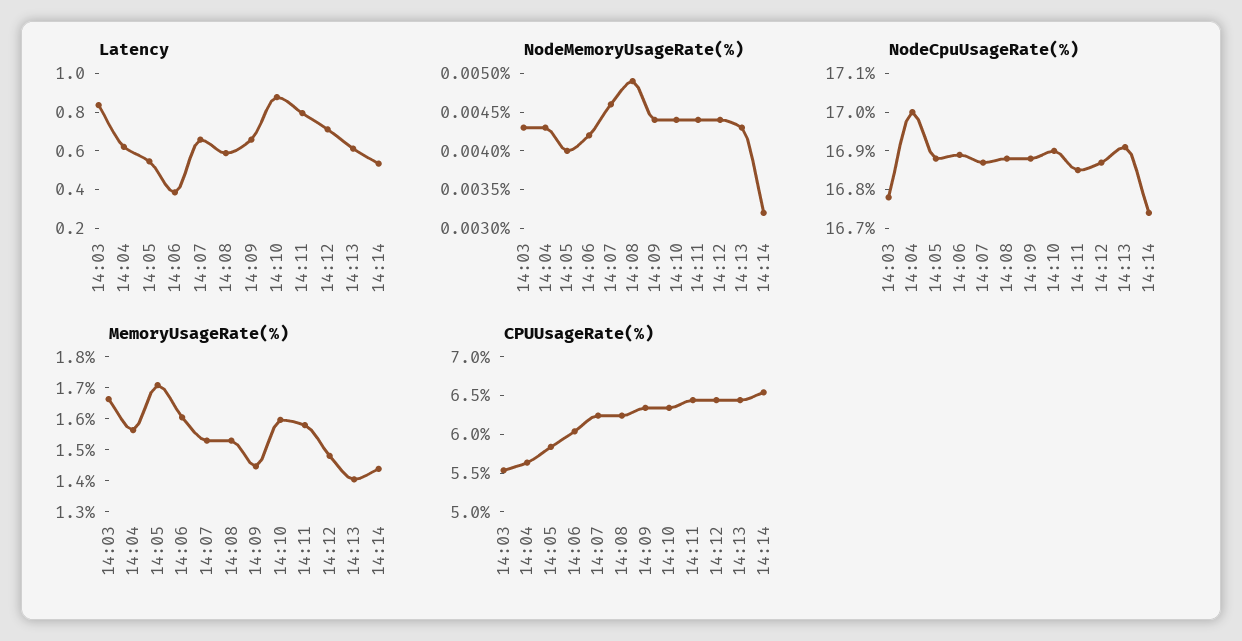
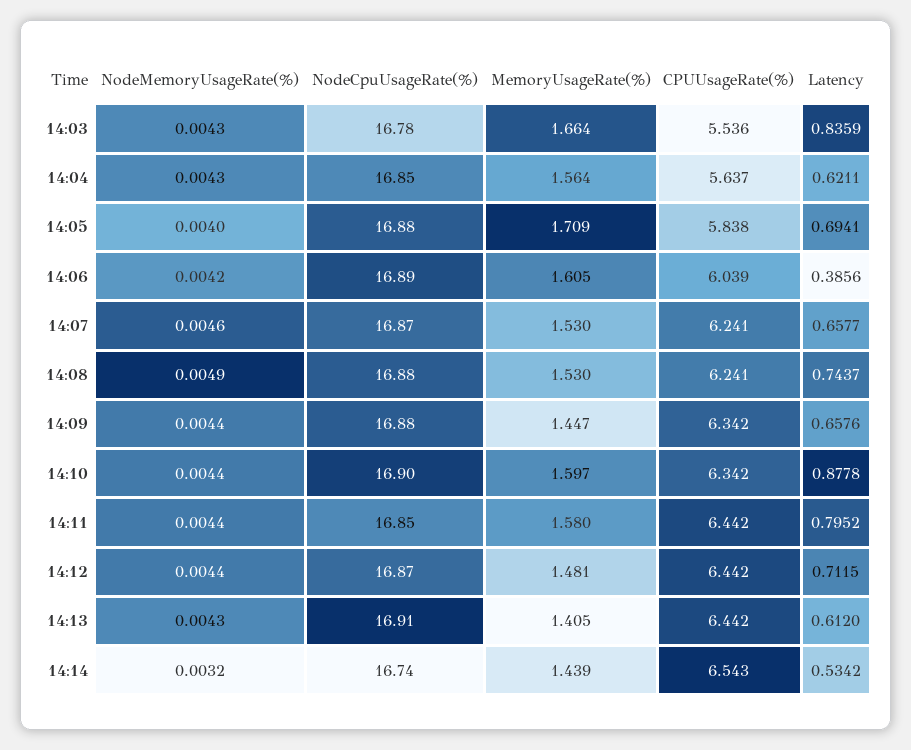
  {
    "Latency": {
      "14:03": 0.8359,
      "14:04": 0.6211,
-     "14:05": 0.55,
+     "14:05": 0.6941,
      "14:06": 0.3856,
      "14:07": 0.6577,
-     "14:08": 0.6,
+     "14:08": 0.7437,
      "14:09": 0.6576,
      "14:10": 0.8778,
      "14:11": 0.7952,
      "14:12": 0.7115,
      "14:13": 0.612,
      "14:14": 0.5342
    },
    "NodeMemoryUsageRate(%)": {
      "14:03": 0.0043,
      "14:04": 0.0043,
      "14:05": 0.004,
      "14:06": 0.0042,
      "14:07": 0.0046,
      "14:08": 0.0049,
      "14:09": 0.0044,
      "14:10": 0.0044,
      "14:11": 0.0044,
      "14:12": 0.0044,
      "14:13": 0.0043,
      "14:14": 0.0032
    },
    "NodeCpuUsageRate(%)": {
      "14:03": 16.78,
-     "14:04": 17,
+     "14:04": 16.85,
      "14:05": 16.88,
      "14:06": 16.89,
      "14:07": 16.87,
      "14:08": 16.88,
      "14:09": 16.88,
      "14:10": 16.9,
      "14:11": 16.85,
      "14:12": 16.87,
      "14:13": 16.91,
      "14:14": 16.74
    },
    "MemoryUsageRate(%)": {
      "14:03": 1.664,
      "14:04": 1.564,
      "14:05": 1.709,
      "14:06": 1.605,
      "14:07": 1.53,
      "14:08": 1.53,
      "14:09": 1.447,
      "14:10": 1.597,
      "14:11": 1.58,
      "14:12": 1.481,
      "14:13": 1.405,
      "14:14": 1.439
    },
    "CPUUsageRate(%)": {
      "14:03": 5.536,
      "14:04": 5.637,
      "14:05": 5.838,
      "14:06": 6.039,
      "14:07": 6.241,
      "14:08": 6.241,
      "14:09": 6.342,
      "14:10": 6.342,
      "14:11": 6.442,
      "14:12": 6.442,
      "14:13": 6.442,
      "14:14": 6.543
    }
  }

